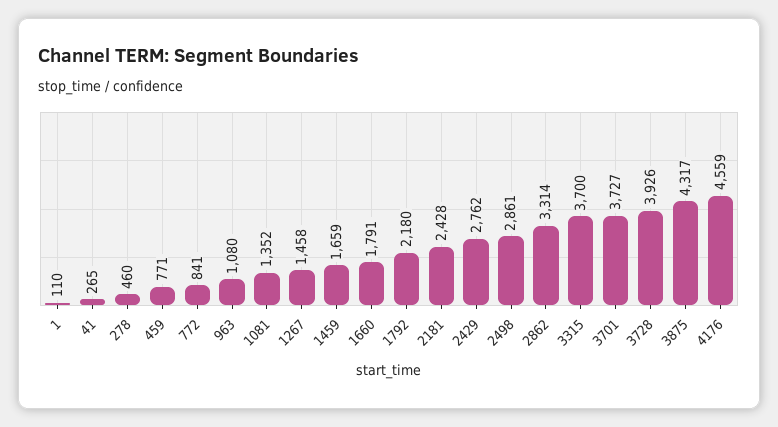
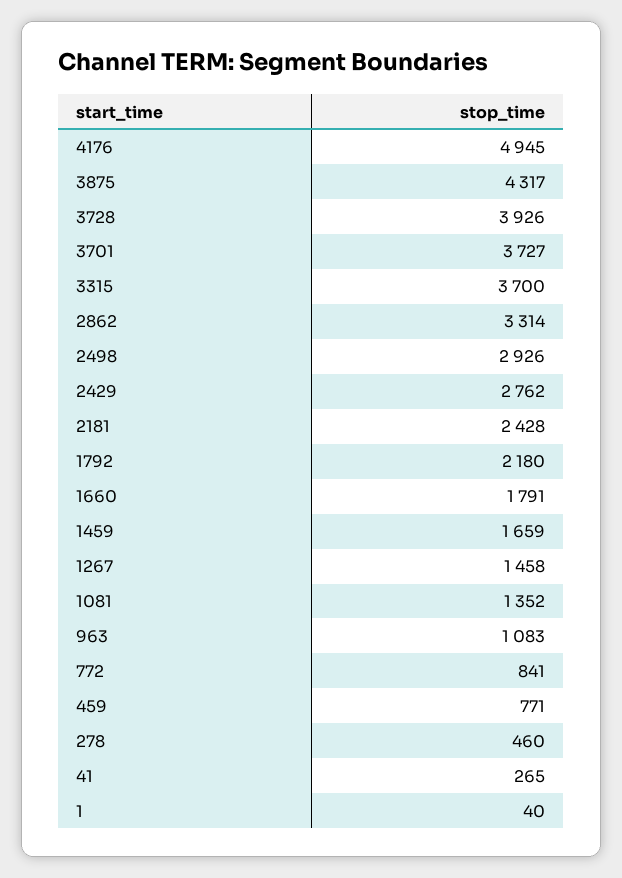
  {
-   "1": 110,
+   "1": 40,
    "41": 265,
    "278": 460,
    "459": 771,
    "772": 841,
-   "963": 1080,
+   "963": 1083,
    "1081": 1352,
    "1267": 1458,
    "1459": 1659,
    "1660": 1791,
    "1792": 2180,
    "2181": 2428,
    "2429": 2762,
-   "2498": 2861,
+   "2498": 2926,
    "2862": 3314,
    "3315": 3700,
    "3701": 3727,
    "3728": 3926,
    "3875": 4317,
-   "4176": 4559
+   "4176": 4945
  }

